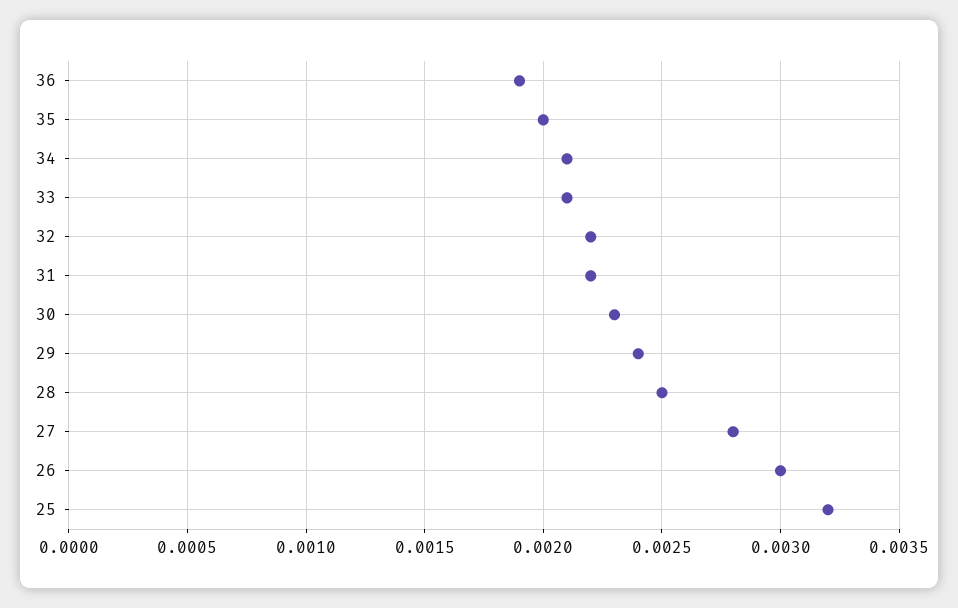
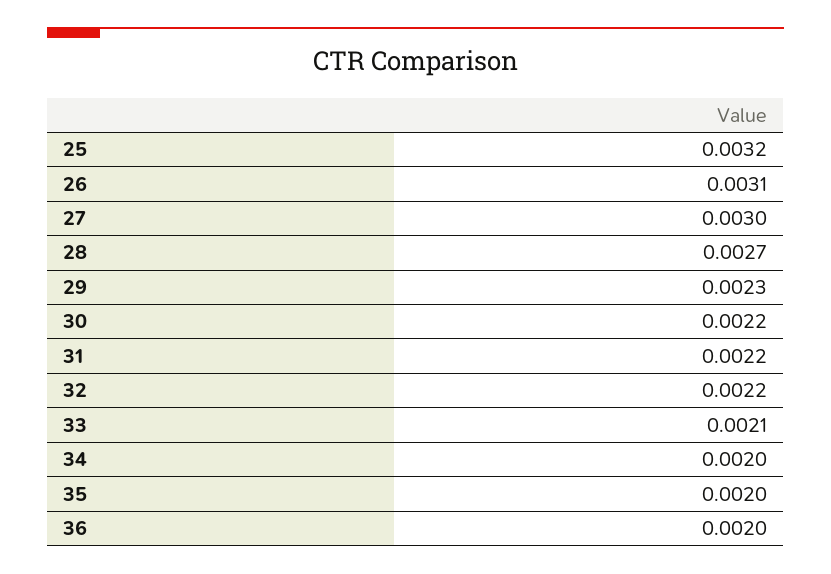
  {
-   "36": 0.0019,
+   "36": 0.002,
    "35": 0.002,
-   "34": 0.0021,
+   "34": 0.002,
    "33": 0.0021,
    "32": 0.0022,
    "31": 0.0022,
-   "30": 0.0023,
+   "30": 0.0022,
-   "29": 0.0024,
+   "29": 0.0023,
-   "28": 0.0025,
+   "28": 0.0027,
-   "27": 0.0028,
+   "27": 0.003,
-   "26": 0.003,
+   "26": 0.0031,
    "25": 0.0032
  }

